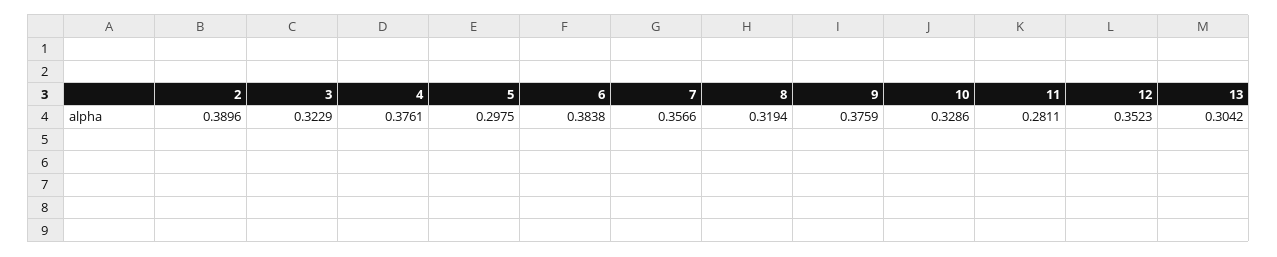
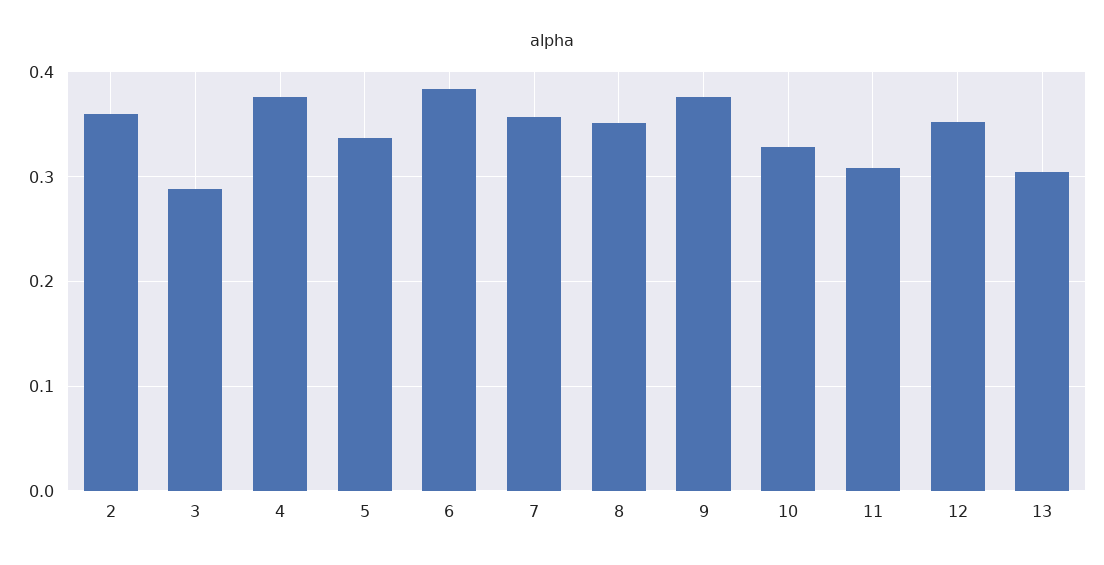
  {
-   "2": 0.3896,
+   "2": 0.36,
-   "3": 0.3229,
+   "3": 0.29,
    "4": 0.3761,
-   "5": 0.2975,
+   "5": 0.34,
    "6": 0.3838,
    "7": 0.3566,
-   "8": 0.3194,
+   "8": 0.35,
    "9": 0.3759,
    "10": 0.3286,
-   "11": 0.2811,
+   "11": 0.31,
    "12": 0.3523,
    "13": 0.3042
  }

